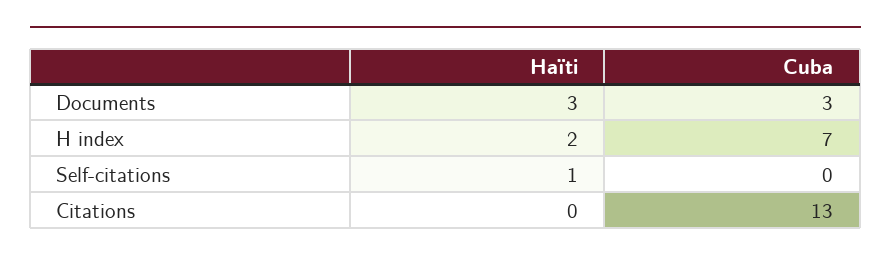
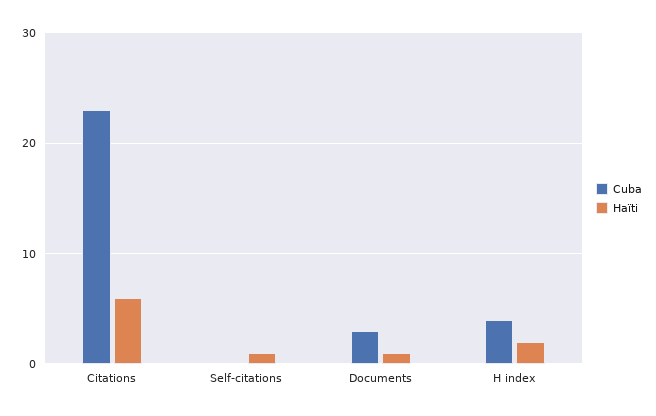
  {
    "Haïti": {
-     "Documents": 3,
+     "Documents": 1,
      "H index": 2,
      "Self-citations": 1,
-     "Citations": 0
+     "Citations": 6
    },
    "Cuba": {
      "Documents": 3,
-     "H index": 7,
+     "H index": 4,
      "Self-citations": 0,
-     "Citations": 13
+     "Citations": 23
    }
  }

